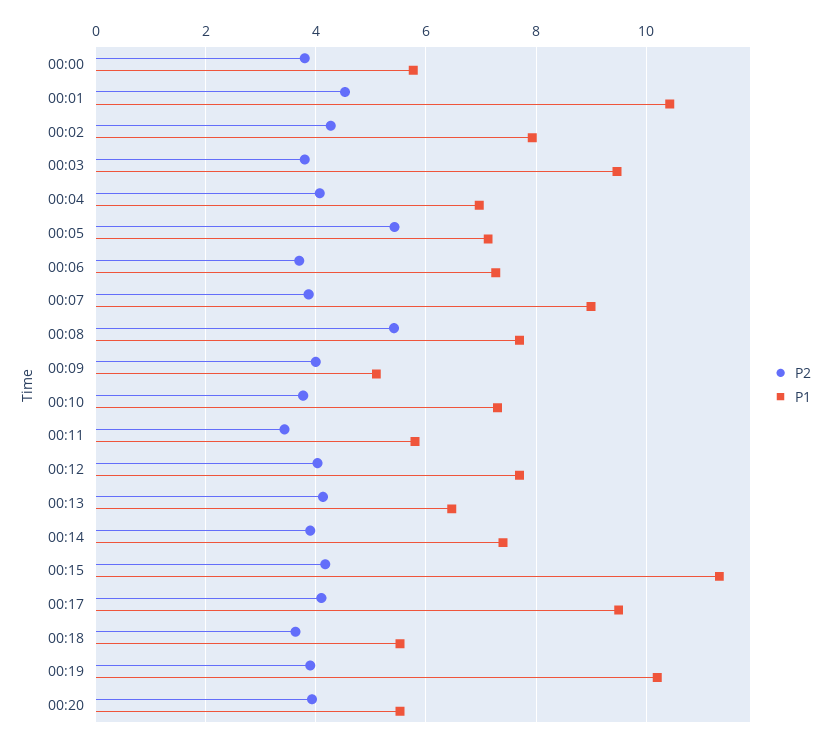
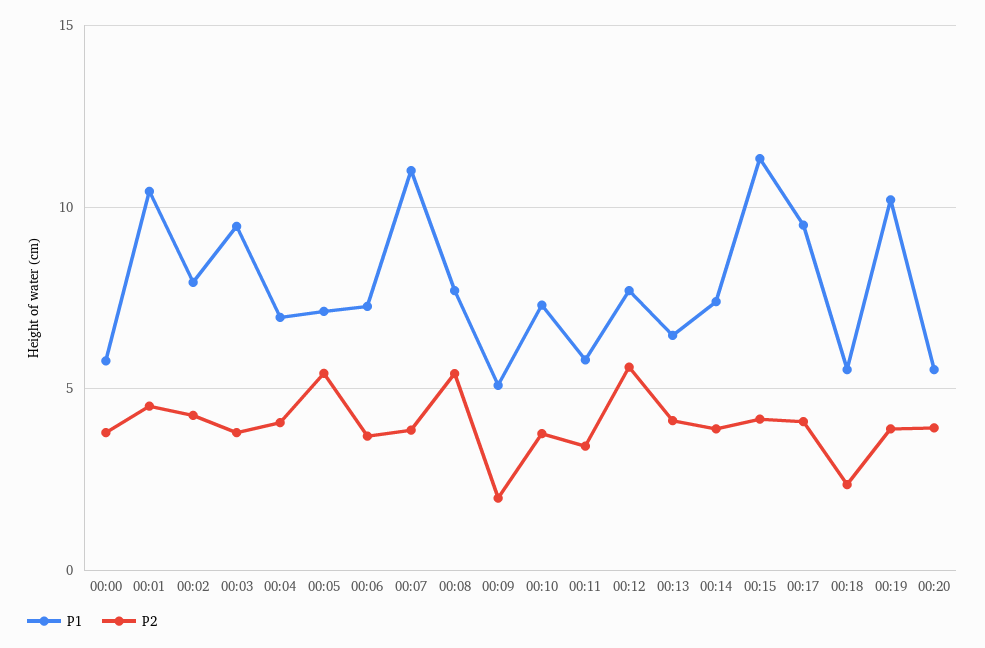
  {
    "P2": {
      "00:00": 3.8,
      "00:01": 4.6,
      "00:02": 4.2,
      "00:03": 3.8,
      "00:04": 4,
      "00:05": 5.4,
      "00:06": 3.8,
      "00:07": 3.8,
      "00:08": 5.4,
-     "00:09": 4,
+     "00:09": 2,
      "00:10": 3.8,
      "00:11": 3.4,
-     "00:12": 4,
+     "00:12": 5.5,
      "00:13": 4.2,
      "00:14": 4,
      "00:15": 4.2,
      "00:17": 4.2,
-     "00:18": 3.6,
+     "00:18": 2.5,
      "00:19": 4,
      "00:20": 4
    },
    "P1": {
      "00:00": 5.8,
      "00:01": 10.4,
      "00:02": 8,
      "00:03": 9.4,
      "00:04": 7,
      "00:05": 7.2,
      "00:06": 7.2,
-     "00:07": 9,
+     "00:07": 11,
      "00:08": 7.8,
      "00:09": 5.2,
      "00:10": 7.4,
      "00:11": 5.8,
      "00:12": 7.8,
      "00:13": 6.4,
      "00:14": 7.4,
      "00:15": 11.4,
      "00:17": 9.6,
      "00:18": 5.6,
      "00:19": 10.2,
      "00:20": 5.6
    }
  }

